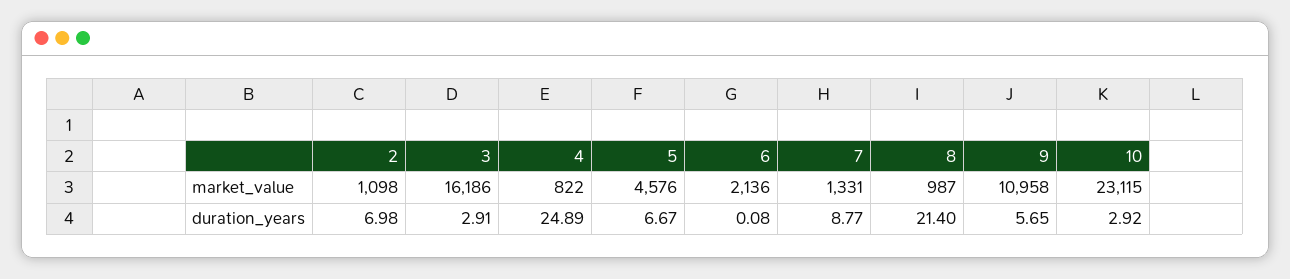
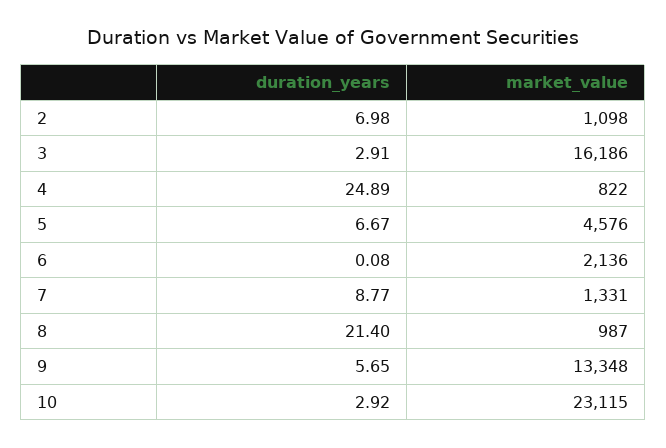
  {
    "2": {
      "market_value": 1098,
      "duration_years": 6.98
    },
    "3": {
      "market_value": 16186,
      "duration_years": 2.91
    },
    "4": {
      "market_value": 822,
      "duration_years": 24.89
    },
    "5": {
      "market_value": 4576,
      "duration_years": 6.67
    },
    "6": {
      "market_value": 2136,
      "duration_years": 0.08
    },
    "7": {
      "market_value": 1331,
      "duration_years": 8.77
    },
    "8": {
      "market_value": 987,
      "duration_years": 21.4
    },
    "9": {
-     "market_value": 10958,
+     "market_value": 13348,
      "duration_years": 5.65
    },
    "10": {
      "market_value": 23115,
      "duration_years": 2.92
    }
  }

